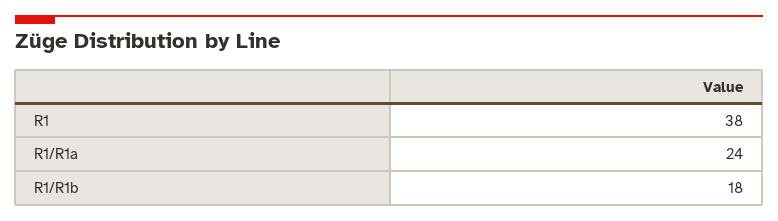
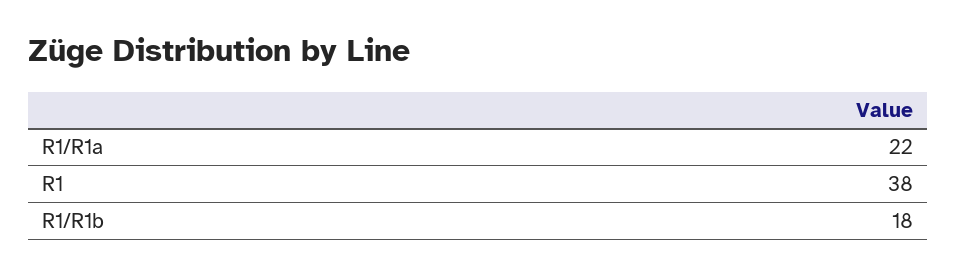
  {
    "R1": 38,
-   "R1/R1a": 24,
+   "R1/R1a": 22,
    "R1/R1b": 18
  }

